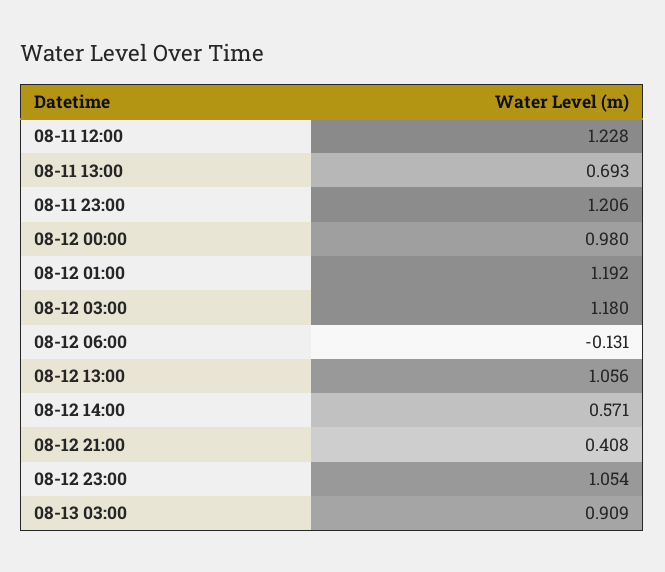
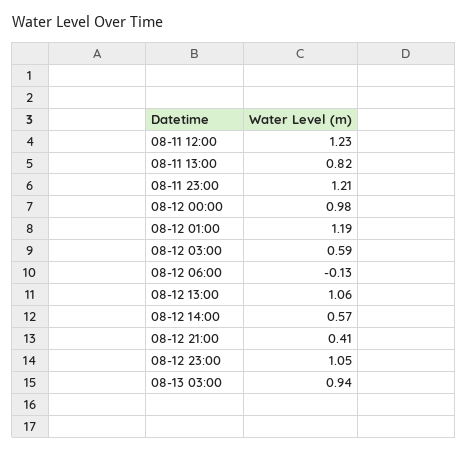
  {
    "08-11 12:00": 1.228,
-   "08-11 13:00": 0.693,
+   "08-11 13:00": 0.82,
    "08-11 23:00": 1.206,
    "08-12 00:00": 0.98,
    "08-12 01:00": 1.192,
-   "08-12 03:00": 1.18,
+   "08-12 03:00": 0.59,
    "08-12 06:00": -0.131,
    "08-12 13:00": 1.056,
    "08-12 14:00": 0.571,
    "08-12 21:00": 0.408,
    "08-12 23:00": 1.054,
-   "08-13 03:00": 0.909
+   "08-13 03:00": 0.94
  }

